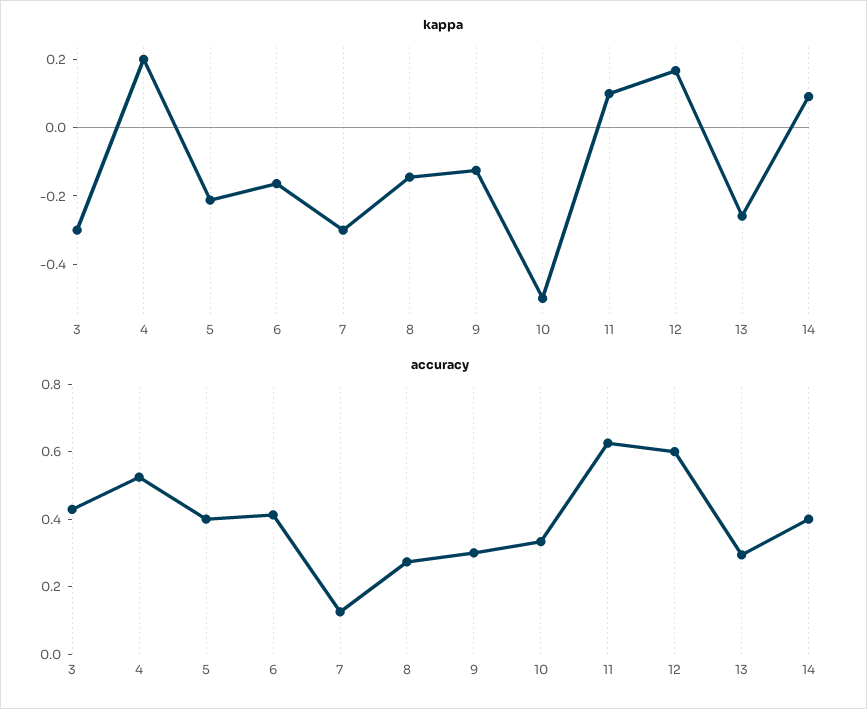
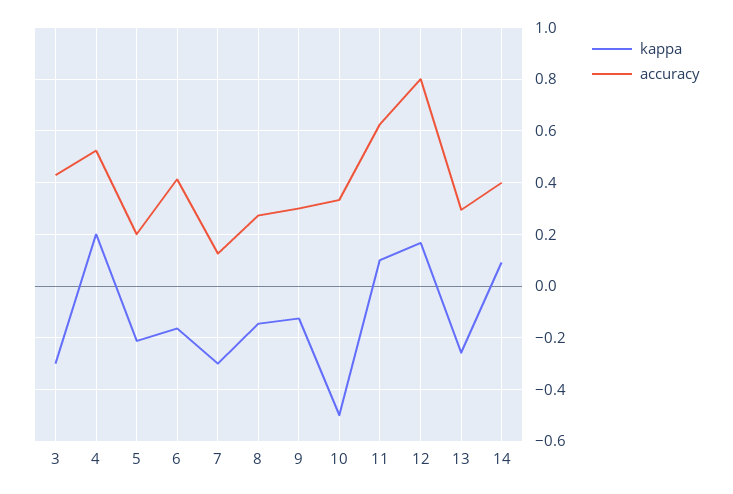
  {
    "kappa": {
      "3": -0.3,
      "4": 0.2,
      "5": -0.2,
      "6": -0.175,
      "7": -0.3,
      "8": -0.15,
      "9": -0.125,
      "10": -0.5,
      "11": 0.1,
      "12": 0.175,
      "13": -0.25,
      "14": 0.1
    },
    "accuracy": {
      "3": 0.425,
      "4": 0.525,
-     "5": 0.4,
+     "5": 0.2,
      "6": 0.4,
      "7": 0.125,
      "8": 0.275,
      "9": 0.3,
      "10": 0.325,
      "11": 0.625,
-     "12": 0.6,
+     "12": 0.8,
      "13": 0.3,
      "14": 0.4
    }
  }

